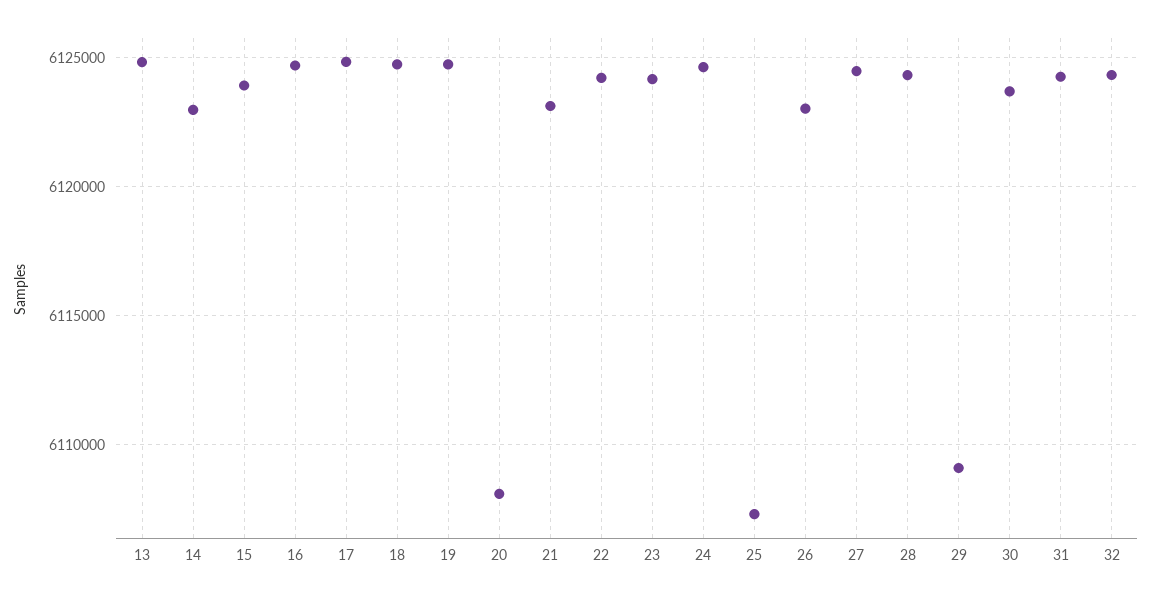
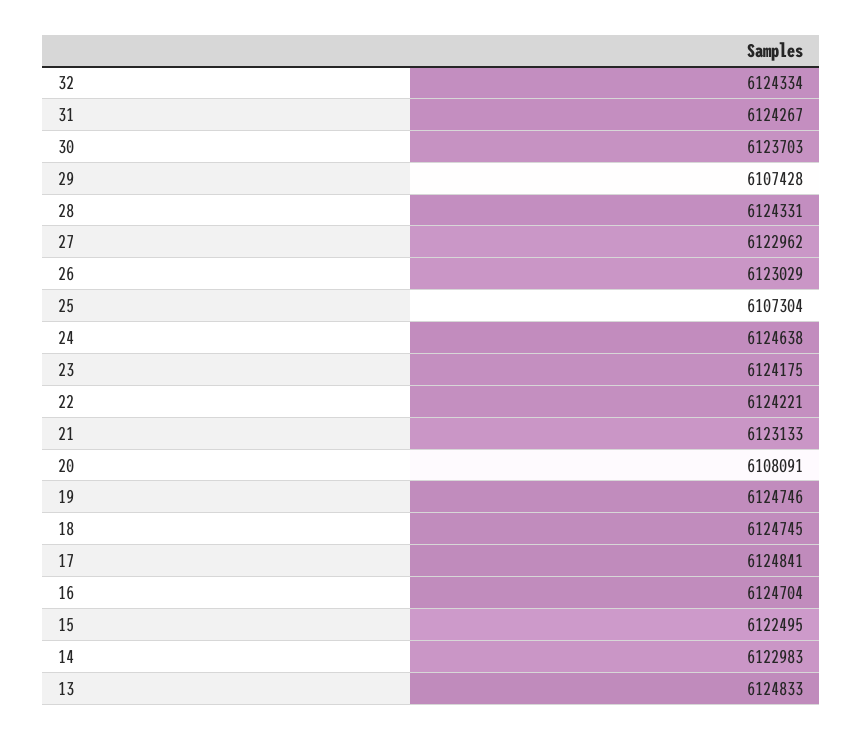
  {
    "13": 6124833,
    "14": 6122983,
-   "15": 6124000,
+   "15": 6122495,
    "16": 6124704,
    "17": 6124841,
    "18": 6124745,
    "19": 6124746,
    "20": 6108091,
    "21": 6123133,
    "22": 6124221,
    "23": 6124175,
    "24": 6124638,
    "25": 6107304,
    "26": 6123029,
-   "27": 6124500,
+   "27": 6122962,
    "28": 6124331,
-   "29": 6109000,
+   "29": 6107428,
    "30": 6123703,
    "31": 6124267,
    "32": 6124334
  }

